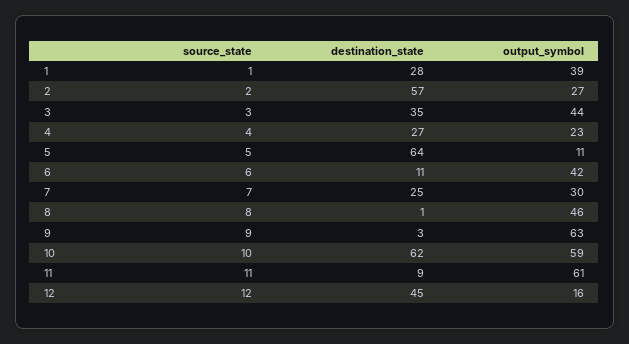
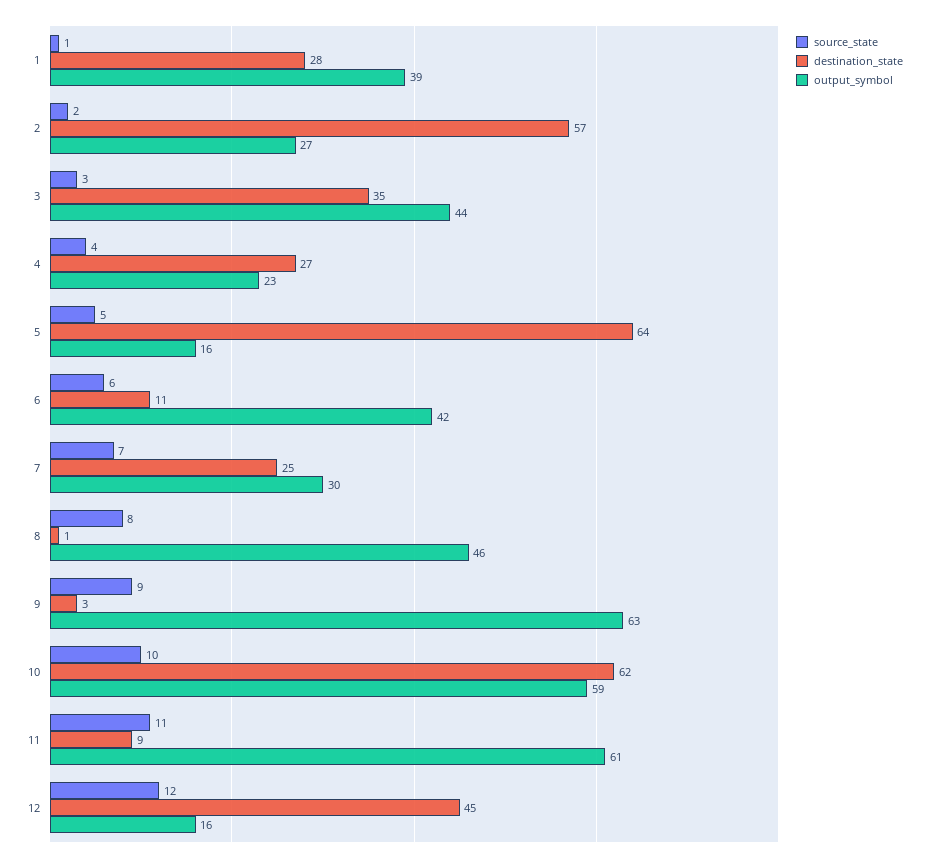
  {
    "source_state": {
      "1": 1,
      "2": 2,
      "3": 3,
      "4": 4,
      "5": 5,
      "6": 6,
      "7": 7,
      "8": 8,
      "9": 9,
      "10": 10,
      "11": 11,
      "12": 12
    },
    "destination_state": {
      "1": 28,
      "2": 57,
      "3": 35,
      "4": 27,
      "5": 64,
      "6": 11,
      "7": 25,
      "8": 1,
      "9": 3,
      "10": 62,
      "11": 9,
      "12": 45
    },
    "output_symbol": {
      "1": 39,
      "2": 27,
      "3": 44,
      "4": 23,
-     "5": 11,
+     "5": 16,
      "6": 42,
      "7": 30,
      "8": 46,
      "9": 63,
      "10": 59,
      "11": 61,
      "12": 16
    }
  }

